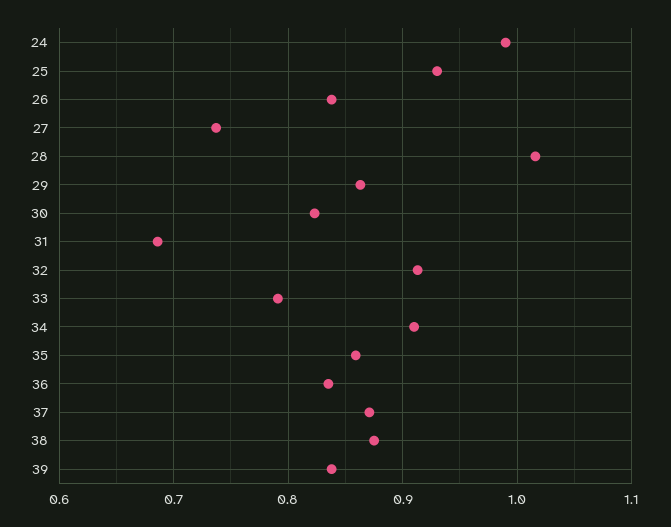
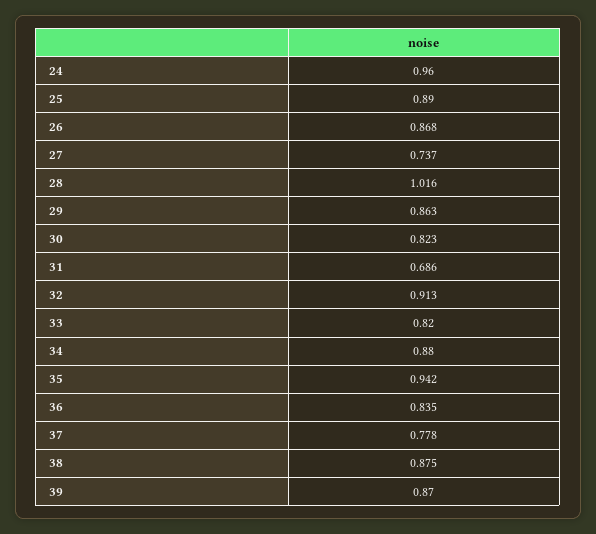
  {
-   "24": 0.99,
+   "24": 0.96,
-   "25": 0.93,
+   "25": 0.89,
-   "26": 0.84,
+   "26": 0.868,
    "27": 0.737,
    "28": 1.016,
    "29": 0.863,
    "30": 0.823,
    "31": 0.686,
    "32": 0.913,
-   "33": 0.79,
+   "33": 0.82,
-   "34": 0.91,
+   "34": 0.88,
-   "35": 0.86,
+   "35": 0.942,
    "36": 0.835,
-   "37": 0.87,
+   "37": 0.778,
    "38": 0.875,
-   "39": 0.84
+   "39": 0.87
  }

